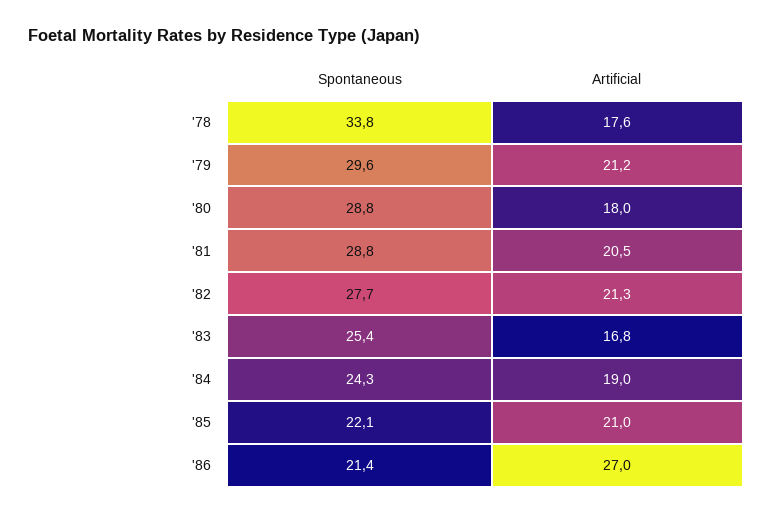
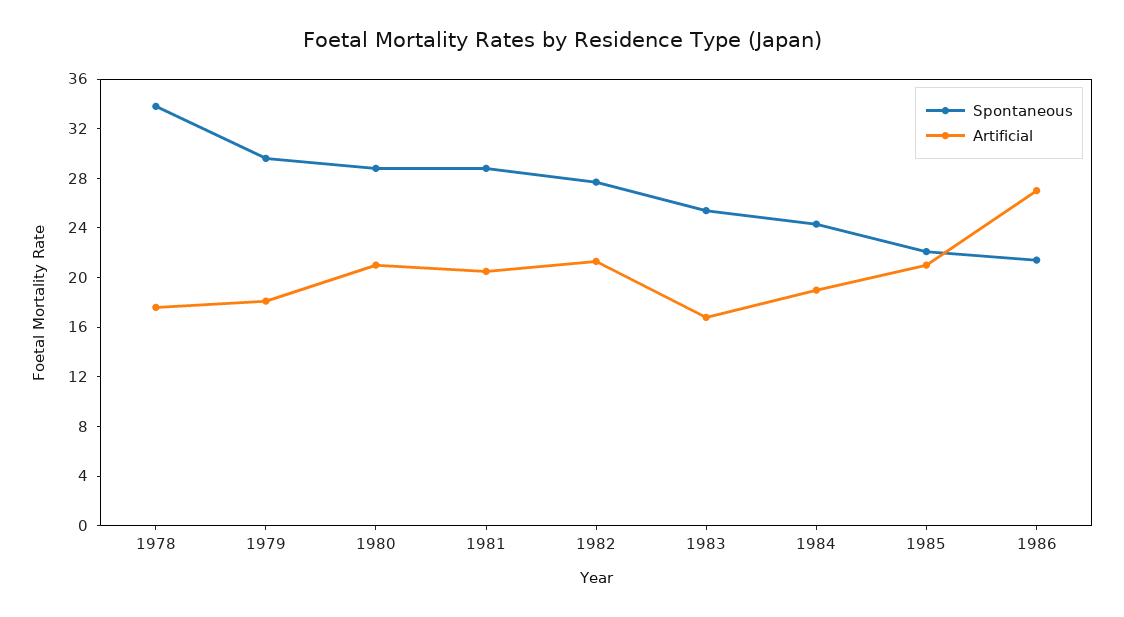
  {
    "Spontaneous": {
      "'78": 33.8,
      "'79": 29.6,
      "'80": 28.8,
      "'81": 28.8,
      "'82": 27.7,
      "'83": 25.4,
      "'84": 24.3,
      "'85": 22.1,
      "'86": 21.4
    },
    "Artificial": {
      "'78": 17.6,
-     "'79": 21.2,
+     "'79": 18,
-     "'80": 18,
+     "'80": 21,
      "'81": 20.5,
      "'82": 21.3,
      "'83": 16.8,
      "'84": 19,
      "'85": 21,
      "'86": 27
    }
  }

